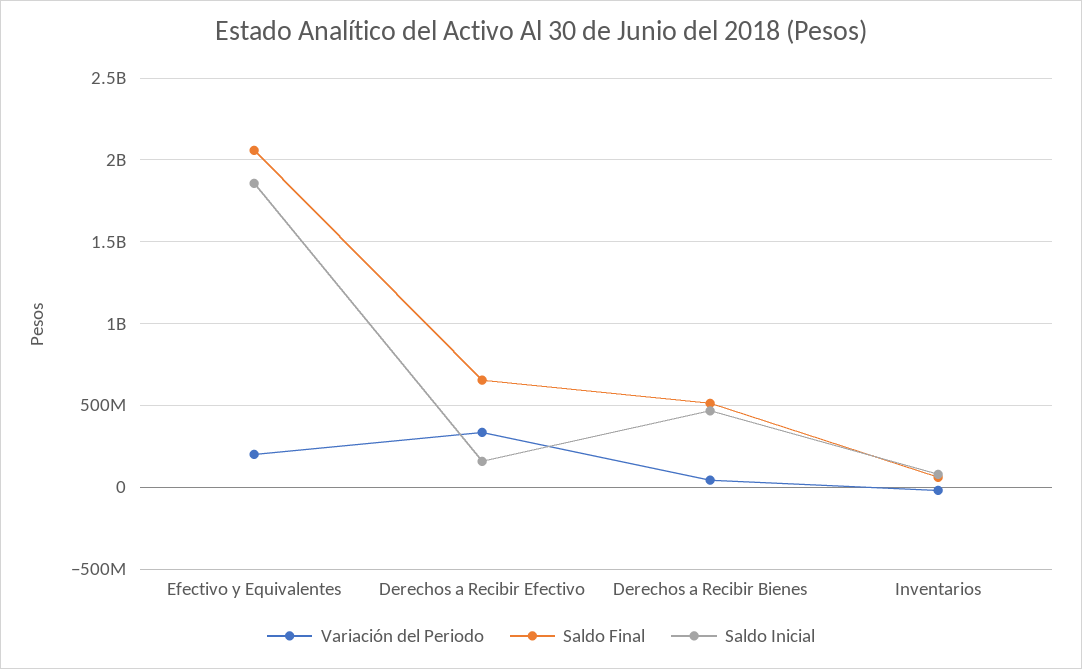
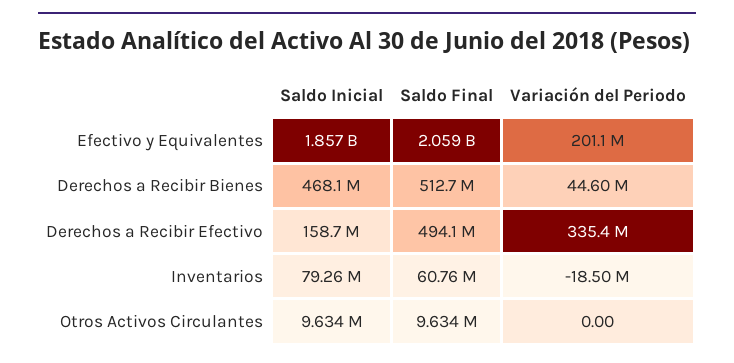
  {
    "Variación del Periodo": {
      "Efectivo y Equivalentes": 201100000,
      "Derechos a Recibir Efectivo": 335400000,
      "Derechos a Recibir Bienes": 44600000,
-     "Inventarios": -18500000
+     "Inventarios": -18500000,
+     "Otros Activos Circulantes": 0
    },
    "Saldo Final": {
      "Efectivo y Equivalentes": 2059000000,
-     "Derechos a Recibir Efectivo": 650000000,
+     "Derechos a Recibir Efectivo": 494100000,
      "Derechos a Recibir Bienes": 512700000,
-     "Inventarios": 60760000
+     "Inventarios": 60760000,
+     "Otros Activos Circulantes": 9634000
    },
    "Saldo Inicial": {
      "Efectivo y Equivalentes": 1857000000,
      "Derechos a Recibir Efectivo": 158700000,
      "Derechos a Recibir Bienes": 468100000,
-     "Inventarios": 79260000
+     "Inventarios": 79260000,
+     "Otros Activos Circulantes": 9634000
    }
  }

